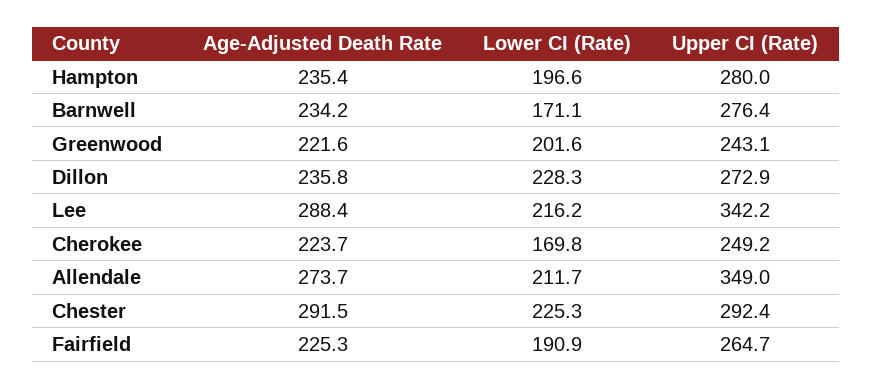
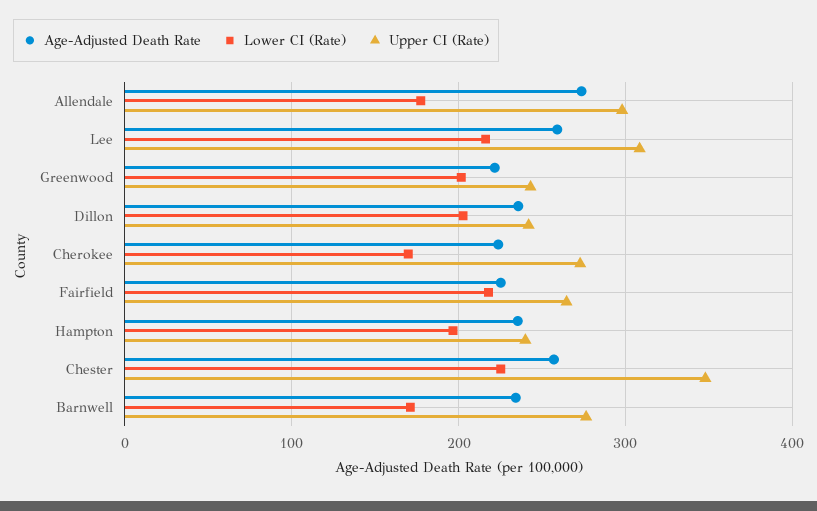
  {
    "Age-Adjusted Death Rate": {
      "Hampton": 235.4,
      "Barnwell": 234.2,
      "Greenwood": 221.6,
      "Dillon": 235.8,
-     "Lee": 288.4,
+     "Lee": 260,
      "Cherokee": 223.7,
      "Allendale": 273.7,
-     "Chester": 291.5,
+     "Chester": 260,
      "Fairfield": 225.3
    },
    "Lower CI (Rate)": {
      "Hampton": 196.6,
      "Barnwell": 171.1,
      "Greenwood": 201.6,
-     "Dillon": 228.3,
+     "Dillon": 200,
      "Lee": 216.2,
      "Cherokee": 169.8,
-     "Allendale": 211.7,
+     "Allendale": 180,
      "Chester": 225.3,
-     "Fairfield": 190.9
+     "Fairfield": 220
    },
    "Upper CI (Rate)": {
-     "Hampton": 280,
+     "Hampton": 240,
      "Barnwell": 276.4,
      "Greenwood": 243.1,
-     "Dillon": 272.9,
+     "Dillon": 240,
-     "Lee": 342.2,
+     "Lee": 310,
-     "Cherokee": 249.2,
+     "Cherokee": 270,
-     "Allendale": 349,
+     "Allendale": 300,
-     "Chester": 292.4,
+     "Chester": 350,
      "Fairfield": 264.7
    }
  }

